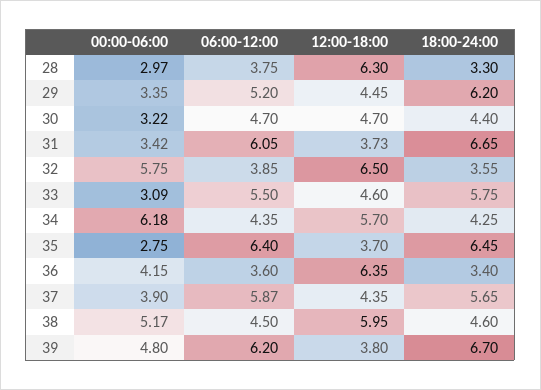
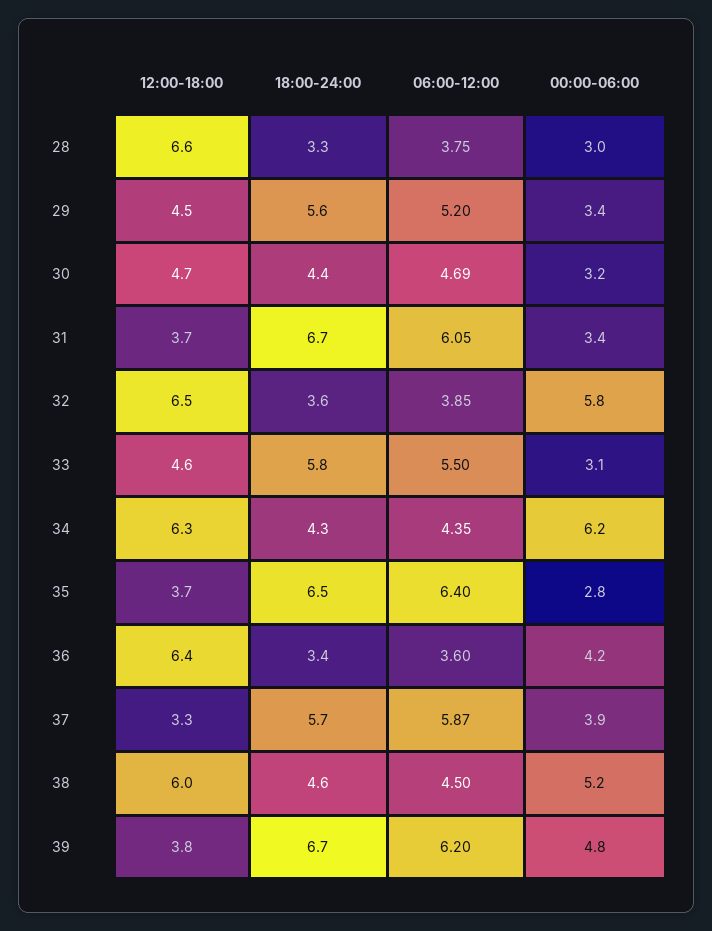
  {
    "00:00-06:00": {
      "28": 2.97,
      "29": 3.35,
      "30": 3.22,
      "31": 3.42,
      "32": 5.75,
      "33": 3.09,
      "34": 6.18,
      "35": 2.75,
      "36": 4.15,
      "37": 3.9,
      "38": 5.17,
      "39": 4.8
    },
    "06:00-12:00": {
      "28": 3.75,
      "29": 5.2,
-     "30": 4.7,
+     "30": 4.69,
      "31": 6.05,
      "32": 3.85,
      "33": 5.5,
      "34": 4.35,
      "35": 6.4,
      "36": 3.6,
      "37": 5.87,
      "38": 4.5,
      "39": 6.2
    },
    "12:00-18:00": {
-     "28": 6.3,
+     "28": 6.6,
      "29": 4.45,
      "30": 4.7,
      "31": 3.73,
      "32": 6.5,
      "33": 4.6,
-     "34": 5.7,
+     "34": 6.3,
      "35": 3.7,
      "36": 6.35,
-     "37": 4.35,
+     "37": 3.3,
      "38": 5.95,
      "39": 3.8
    },
    "18:00-24:00": {
      "28": 3.3,
-     "29": 6.2,
+     "29": 5.6,
      "30": 4.4,
      "31": 6.65,
      "32": 3.55,
      "33": 5.75,
      "34": 4.25,
      "35": 6.45,
      "36": 3.4,
      "37": 5.65,
      "38": 4.6,
      "39": 6.7
    }
  }

